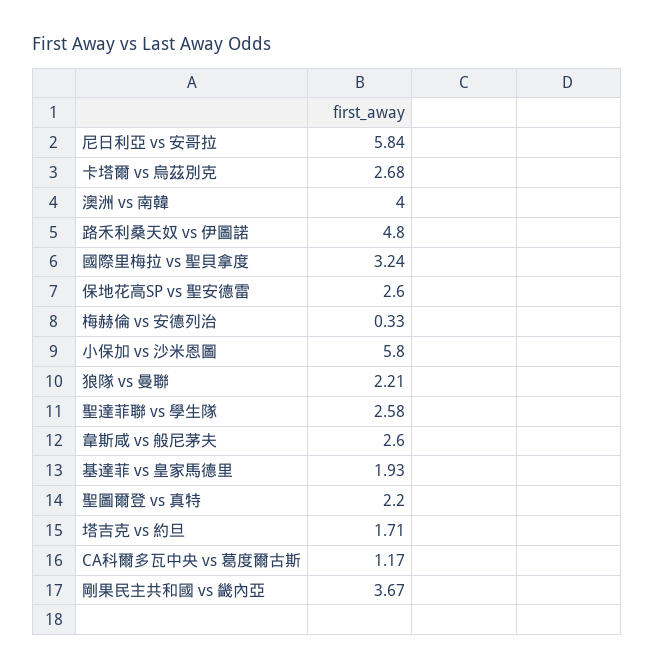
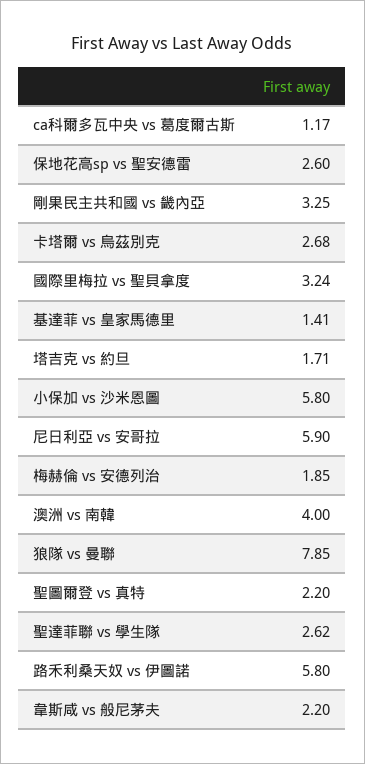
  {
-   "尼日利亞 vs 安哥拉": 5.84,
+   "尼日利亞 vs 安哥拉": 5.9,
    "卡塔爾 vs 烏茲別克": 2.68,
    "澳洲 vs 南韓": 4,
-   "路禾利桑天奴 vs 伊圖諾": 4.8,
+   "路禾利桑天奴 vs 伊圖諾": 5.8,
    "國際里梅拉 vs 聖貝拿度": 3.24,
    "保地花高SP vs 聖安德雷": 2.6,
-   "梅赫倫 vs 安德列治": 0.33,
+   "梅赫倫 vs 安德列治": 1.85,
    "小保加 vs 沙米恩圖": 5.8,
-   "狼隊 vs 曼聯": 2.21,
+   "狼隊 vs 曼聯": 7.85,
-   "聖達菲聯 vs 學生隊": 2.58,
+   "聖達菲聯 vs 學生隊": 2.62,
-   "韋斯咸 vs 般尼茅夫": 2.6,
+   "韋斯咸 vs 般尼茅夫": 2.2,
-   "基達菲 vs 皇家馬德里": 1.93,
+   "基達菲 vs 皇家馬德里": 1.41,
    "聖圖爾登 vs 真特": 2.2,
    "塔吉克 vs 約旦": 1.71,
    "CA科爾多瓦中央 vs 葛度爾古斯": 1.17,
-   "剛果民主共和國 vs 畿內亞": 3.67
+   "剛果民主共和國 vs 畿內亞": 3.25
  }

